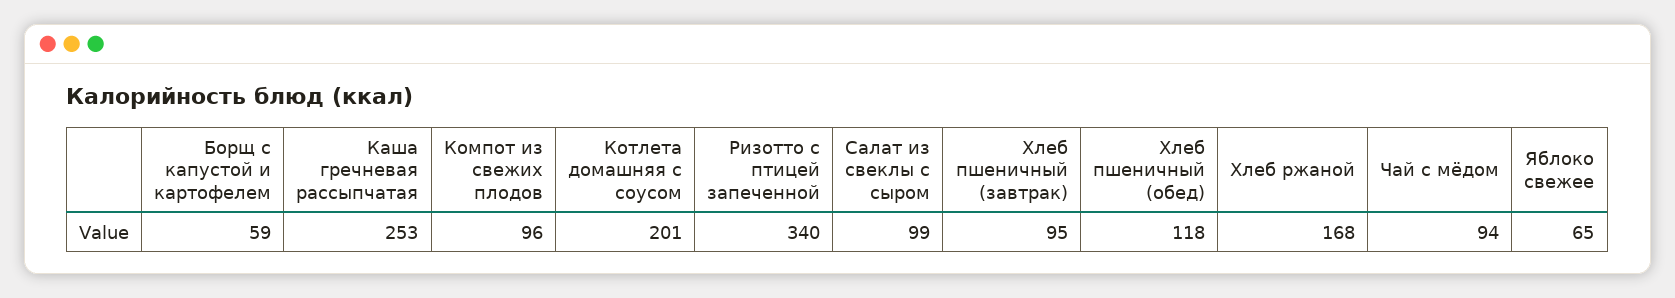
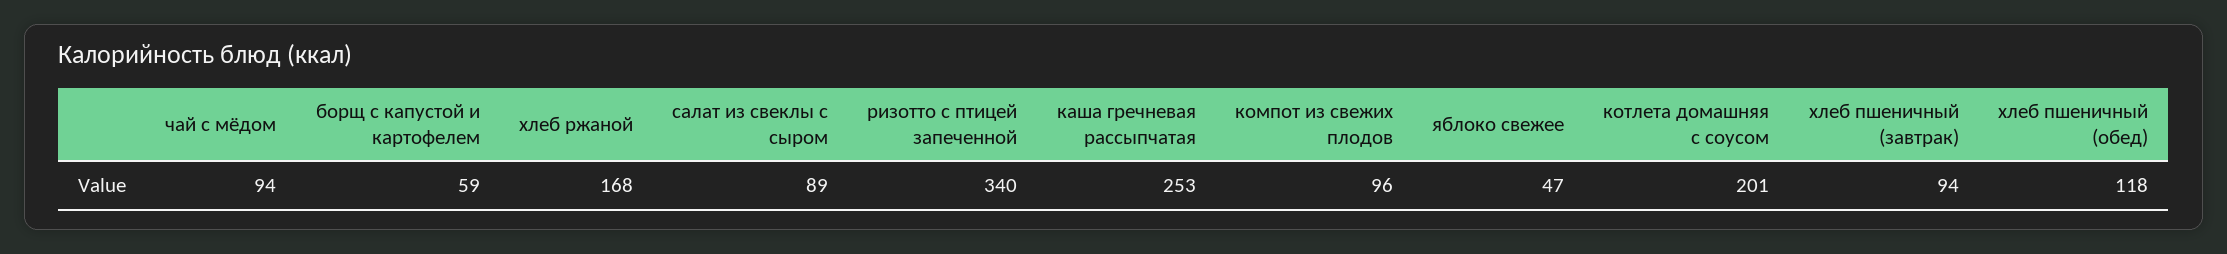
  {
    "Борщ с капустой и картофелем": 59,
    "Каша гречневая рассыпчатая": 253,
    "Компот из свежих плодов": 96,
    "Котлета домашняя с соусом": 201,
    "Ризотто с птицей запеченной": 340,
-   "Салат из свеклы с сыром": 99,
+   "Салат из свеклы с сыром": 89,
-   "Хлеб пшеничный (завтрак)": 95,
+   "Хлеб пшеничный (завтрак)": 94,
    "Хлеб пшеничный (обед)": 118,
    "Хлеб ржаной": 168,
    "Чай с мёдом": 94,
-   "Яблоко свежее": 65
+   "Яблоко свежее": 47
  }

